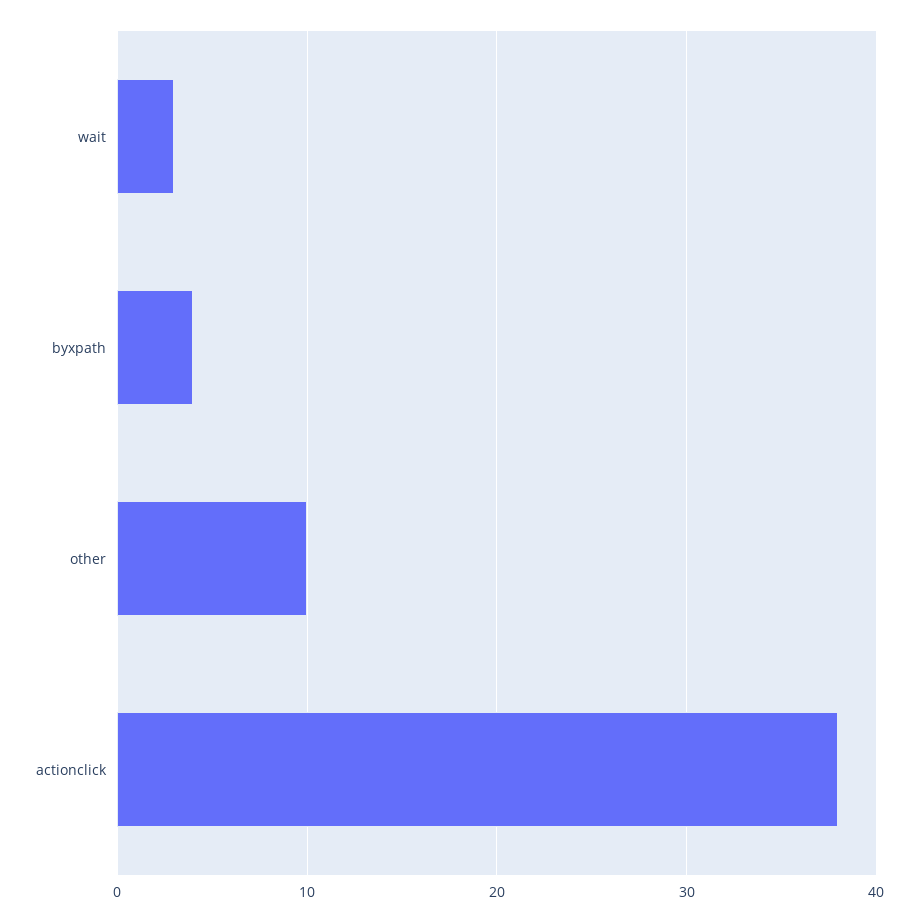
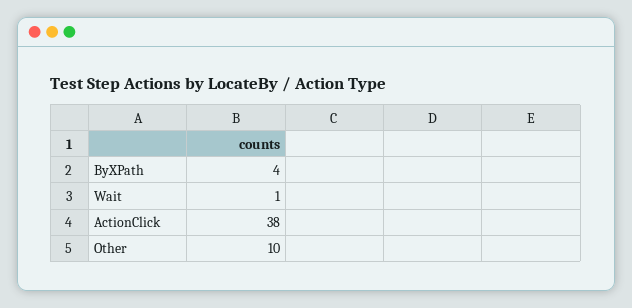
  {
-   "wait": 3,
+   "wait": 1,
    "byxpath": 4,
    "other": 10,
    "actionclick": 38
  }

